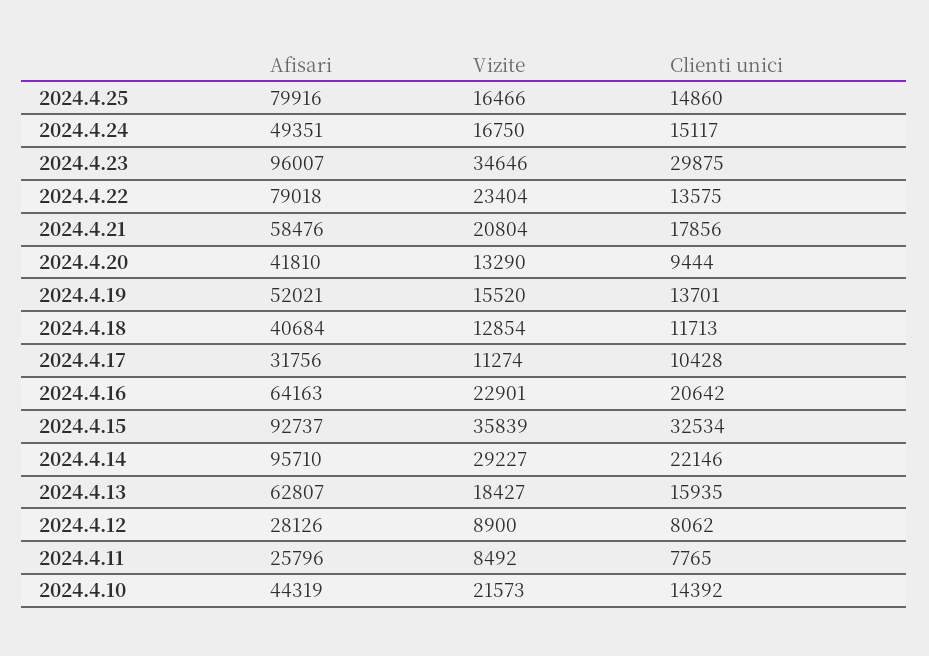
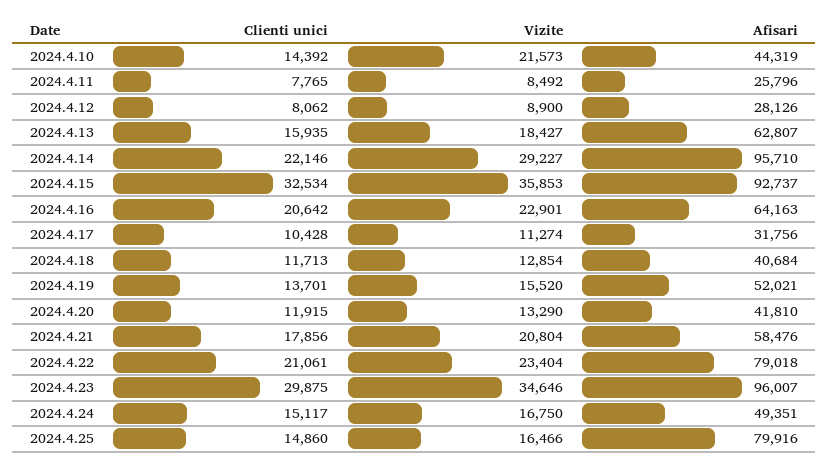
  {
    "Afisari": {
      "2024.4.25": 79916,
      "2024.4.24": 49351,
      "2024.4.23": 96007,
      "2024.4.22": 79018,
      "2024.4.21": 58476,
      "2024.4.20": 41810,
      "2024.4.19": 52021,
      "2024.4.18": 40684,
      "2024.4.17": 31756,
      "2024.4.16": 64163,
      "2024.4.15": 92737,
      "2024.4.14": 95710,
      "2024.4.13": 62807,
      "2024.4.12": 28126,
      "2024.4.11": 25796,
      "2024.4.10": 44319
    },
    "Vizite": {
      "2024.4.25": 16466,
      "2024.4.24": 16750,
      "2024.4.23": 34646,
      "2024.4.22": 23404,
      "2024.4.21": 20804,
      "2024.4.20": 13290,
      "2024.4.19": 15520,
      "2024.4.18": 12854,
      "2024.4.17": 11274,
      "2024.4.16": 22901,
-     "2024.4.15": 35839,
+     "2024.4.15": 35853,
      "2024.4.14": 29227,
      "2024.4.13": 18427,
      "2024.4.12": 8900,
      "2024.4.11": 8492,
      "2024.4.10": 21573
    },
    "Clienti unici": {
      "2024.4.25": 14860,
      "2024.4.24": 15117,
      "2024.4.23": 29875,
-     "2024.4.22": 13575,
+     "2024.4.22": 21061,
      "2024.4.21": 17856,
-     "2024.4.20": 9444,
+     "2024.4.20": 11915,
      "2024.4.19": 13701,
      "2024.4.18": 11713,
      "2024.4.17": 10428,
      "2024.4.16": 20642,
      "2024.4.15": 32534,
      "2024.4.14": 22146,
      "2024.4.13": 15935,
      "2024.4.12": 8062,
      "2024.4.11": 7765,
      "2024.4.10": 14392
    }
  }

